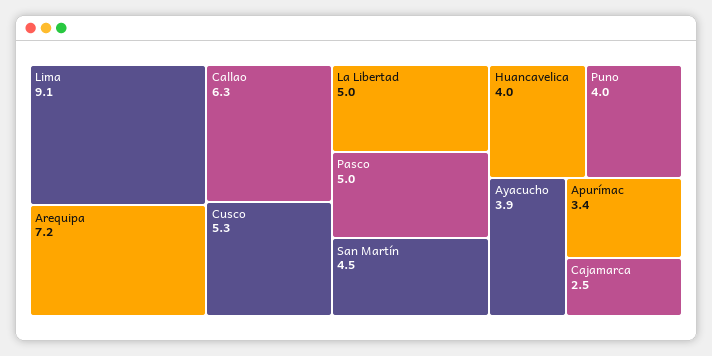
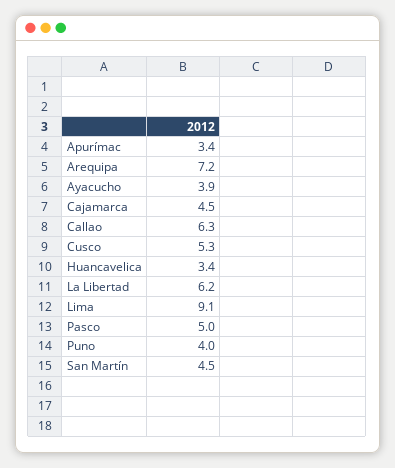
  {
    "Lima": 9.1,
    "Arequipa": 7.2,
    "Callao": 6.3,
    "Cusco": 5.3,
-   "La Libertad": 5,
+   "La Libertad": 6.2,
    "Pasco": 5,
    "San Martín": 4.5,
-   "Huancavelica": 4,
+   "Huancavelica": 3.4,
    "Puno": 4,
    "Ayacucho": 3.9,
    "Apurímac": 3.4,
-   "Cajamarca": 2.5
+   "Cajamarca": 4.5
  }

